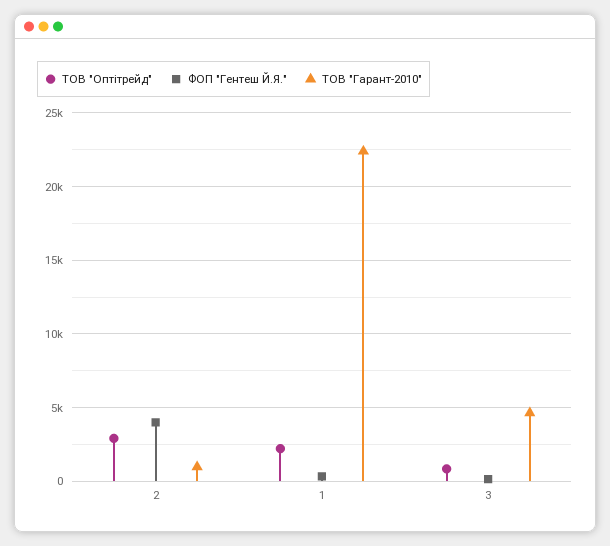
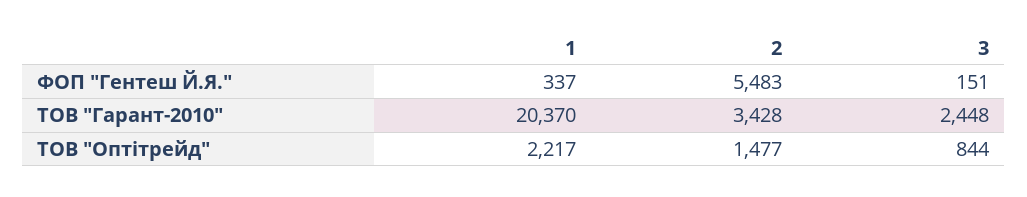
  {
    "ТОВ \"Оптітрейд\"": {
-     "2": 3000,
+     "2": 1477,
      "1": 2217,
      "3": 844
    },
    "ФОП \"Гентеш Й.Я.\"": {
-     "2": 4000,
+     "2": 5483,
      "1": 337,
      "3": 151
    },
    "ТОВ \"Гарант-2010\"": {
-     "2": 1000,
+     "2": 3428,
-     "1": 22500,
+     "1": 20370,
-     "3": 4500
+     "3": 2448
    }
  }

